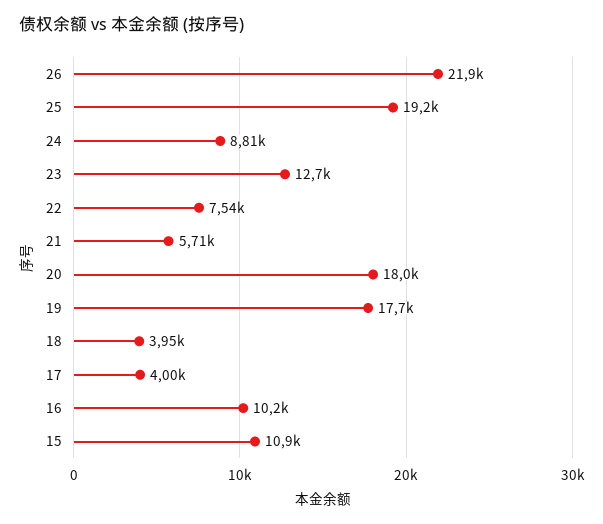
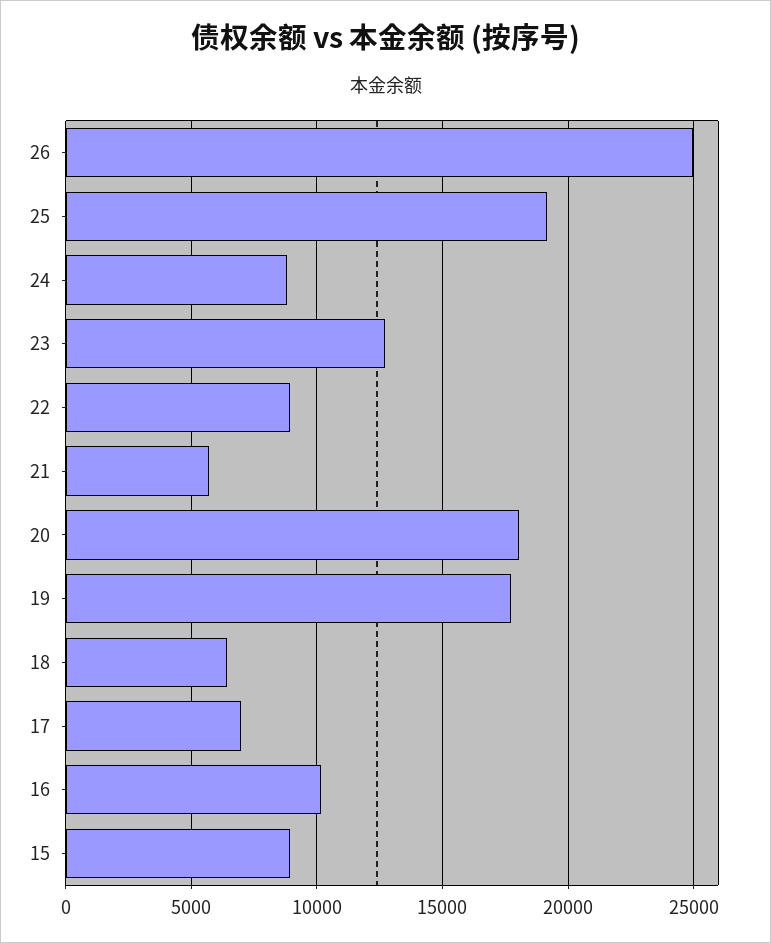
  {
-   "26": 21900,
+   "26": 25000,
    "25": 19200,
    "24": 8810,
    "23": 12700,
-   "22": 7540,
+   "22": 9000,
    "21": 5710,
    "20": 18000,
    "19": 17700,
-   "18": 3950,
+   "18": 6500,
-   "17": 4000,
+   "17": 7000,
    "16": 10200,
-   "15": 10900
+   "15": 9000
  }

